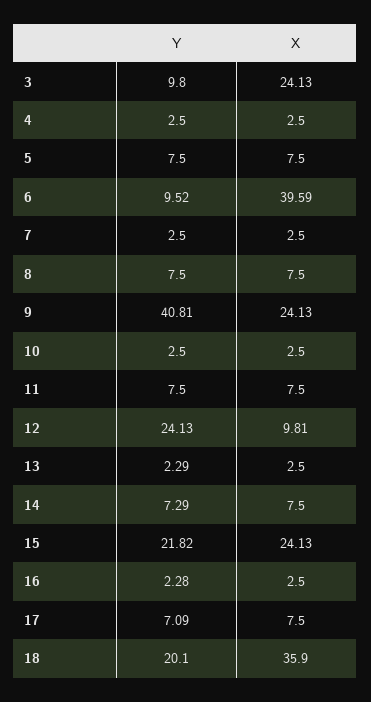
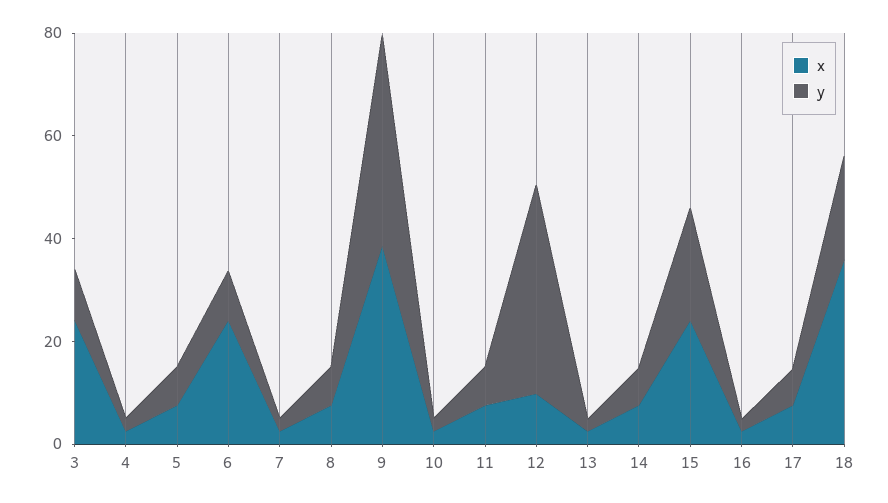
  {
    "Y": {
      "3": 9.8,
      "4": 2.5,
      "5": 7.5,
      "6": 9.52,
      "7": 2.5,
      "8": 7.5,
      "9": 40.81,
      "10": 2.5,
      "11": 7.5,
-     "12": 24.13,
+     "12": 40,
      "13": 2.29,
      "14": 7.29,
      "15": 21.82,
      "16": 2.28,
      "17": 7.09,
      "18": 20.1
    },
    "X": {
      "3": 24.13,
      "4": 2.5,
      "5": 7.5,
-     "6": 39.59,
+     "6": 25,
      "7": 2.5,
      "8": 7.5,
-     "9": 24.13,
+     "9": 40,
      "10": 2.5,
      "11": 7.5,
      "12": 9.81,
      "13": 2.5,
      "14": 7.5,
      "15": 24.13,
      "16": 2.5,
      "17": 7.5,
      "18": 35.9
    }
  }

